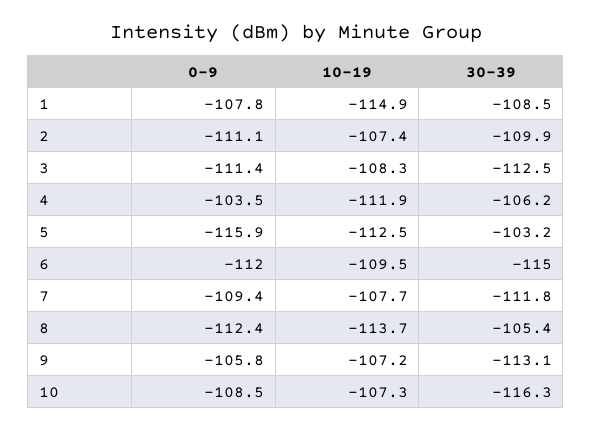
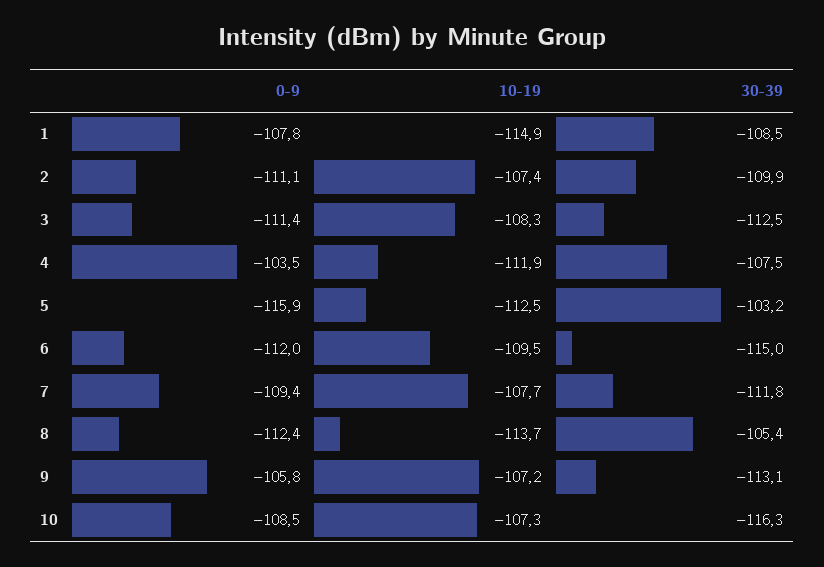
  {
    "0-9": {
      "1": -107.8,
      "2": -111.1,
      "3": -111.4,
      "4": -103.5,
      "5": -115.9,
      "6": -112,
      "7": -109.4,
      "8": -112.4,
      "9": -105.8,
      "10": -108.5
    },
    "10-19": {
      "1": -114.9,
      "2": -107.4,
      "3": -108.3,
      "4": -111.9,
      "5": -112.5,
      "6": -109.5,
      "7": -107.7,
      "8": -113.7,
      "9": -107.2,
      "10": -107.3
    },
    "30-39": {
      "1": -108.5,
      "2": -109.9,
      "3": -112.5,
-     "4": -106.2,
+     "4": -107.5,
      "5": -103.2,
      "6": -115,
      "7": -111.8,
      "8": -105.4,
      "9": -113.1,
      "10": -116.3
    }
  }

